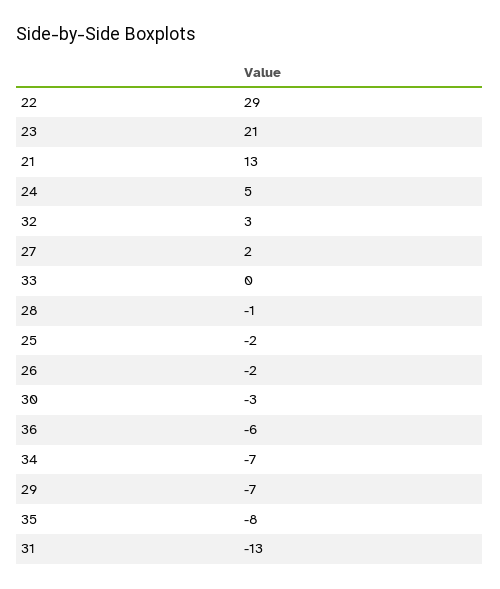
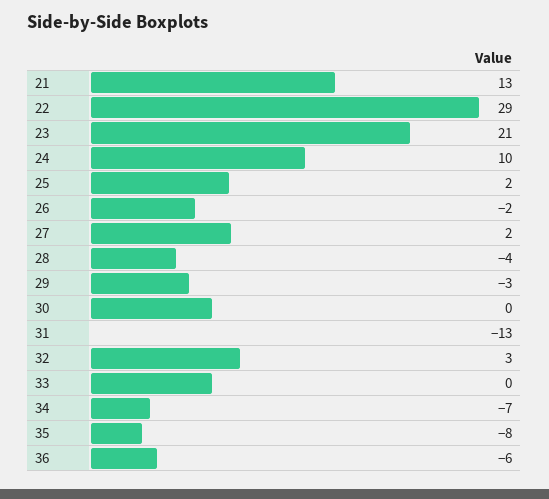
  {
    "22": 29,
    "23": 21,
    "21": 13,
-   "24": 5,
+   "24": 10,
    "32": 3,
    "27": 2,
    "33": 0,
-   "28": -1,
+   "28": -4,
-   "25": -2,
+   "25": 2,
    "26": -2,
-   "30": -3,
+   "30": 0,
    "36": -6,
    "34": -7,
-   "29": -7,
+   "29": -3,
    "35": -8,
    "31": -13
  }

